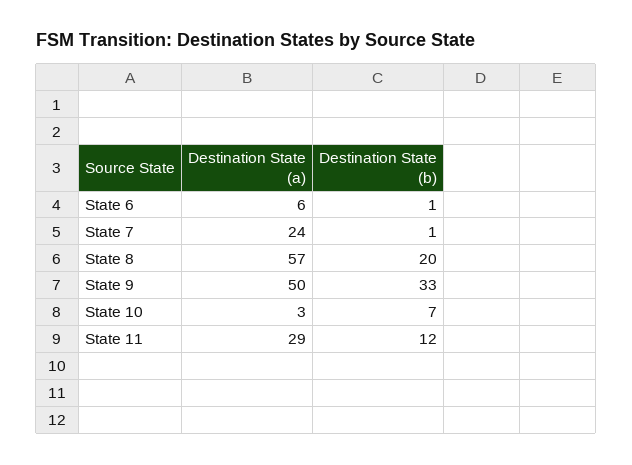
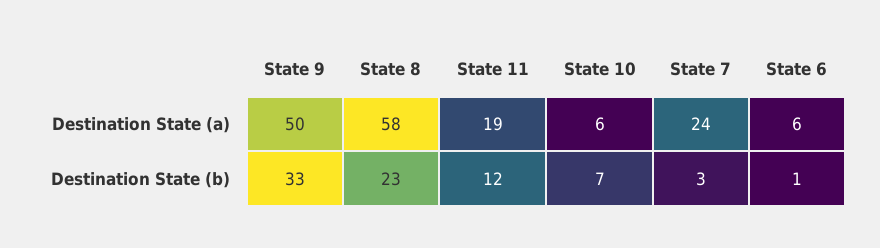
  {
    "Destination State (a)": {
      "State 6": 6,
      "State 7": 24,
-     "State 8": 57,
+     "State 8": 58,
      "State 9": 50,
-     "State 10": 3,
+     "State 10": 6,
-     "State 11": 29
+     "State 11": 19
    },
    "Destination State (b)": {
      "State 6": 1,
-     "State 7": 1,
+     "State 7": 3,
-     "State 8": 20,
+     "State 8": 23,
      "State 9": 33,
      "State 10": 7,
      "State 11": 12
    }
  }

